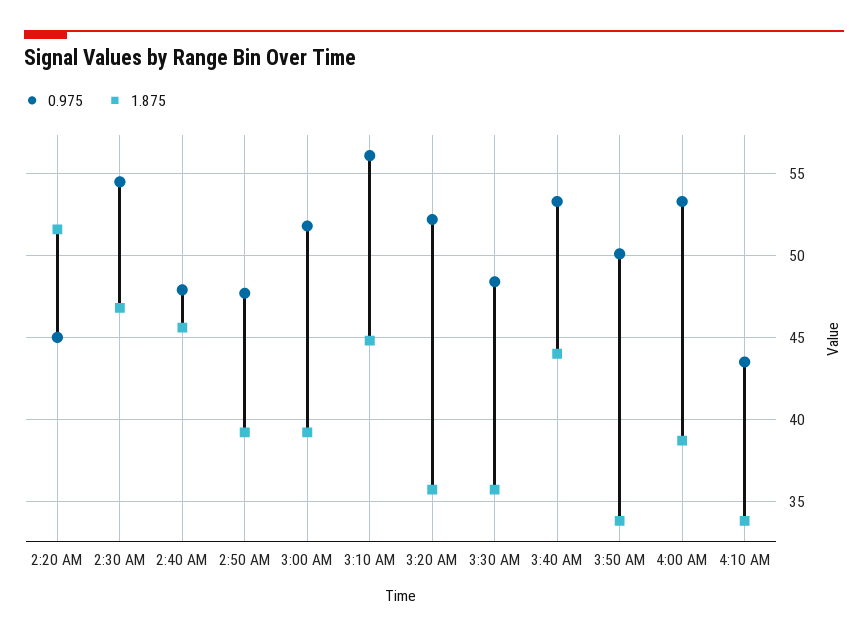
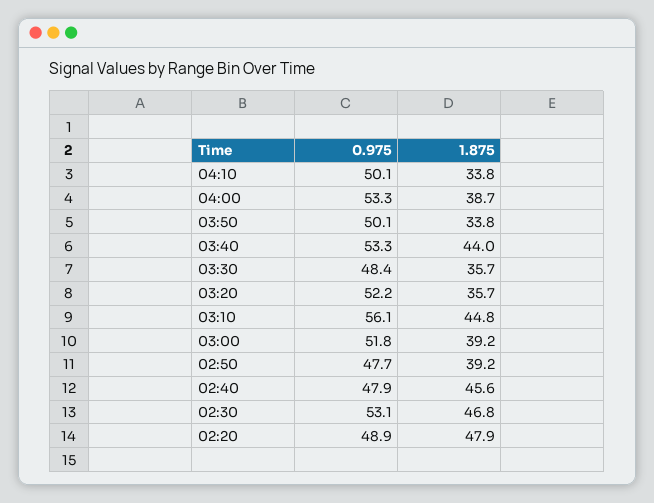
  {
    "0.975": {
-     "2:20 AM": 45,
+     "2:20 AM": 48.9,
-     "2:30 AM": 54.5,
+     "2:30 AM": 53.1,
      "2:40 AM": 47.9,
      "2:50 AM": 47.7,
      "3:00 AM": 51.8,
      "3:10 AM": 56.1,
      "3:20 AM": 52.2,
      "3:30 AM": 48.4,
      "3:40 AM": 53.3,
      "3:50 AM": 50.1,
      "4:00 AM": 53.3,
-     "4:10 AM": 43.5
+     "4:10 AM": 50.1
    },
    "1.875": {
-     "2:20 AM": 51.5,
+     "2:20 AM": 47.9,
      "2:30 AM": 46.8,
      "2:40 AM": 45.6,
      "2:50 AM": 39.2,
      "3:00 AM": 39.2,
      "3:10 AM": 44.8,
      "3:20 AM": 35.7,
      "3:30 AM": 35.7,
      "3:40 AM": 44,
      "3:50 AM": 33.8,
      "4:00 AM": 38.7,
      "4:10 AM": 33.8
    }
  }

